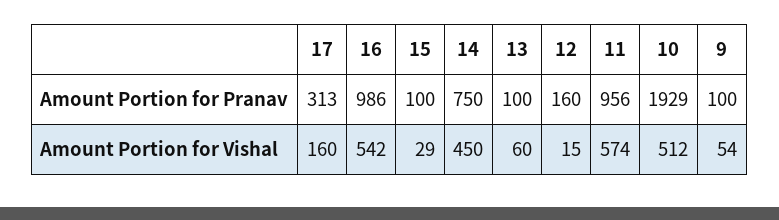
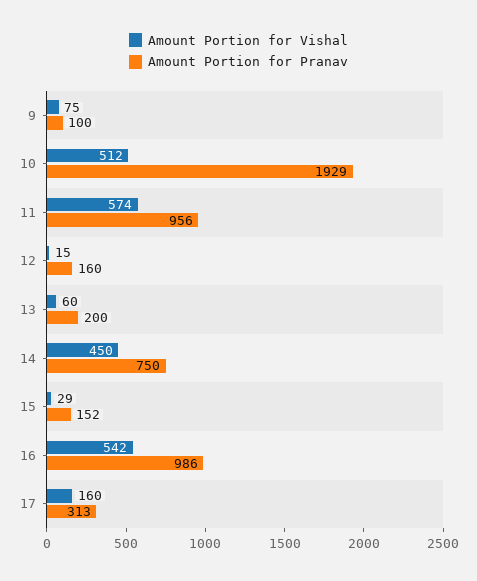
  {
    "Amount Portion for Pranav": {
      "17": 313,
      "16": 986,
-     "15": 100,
+     "15": 152,
      "14": 750,
-     "13": 100,
+     "13": 200,
      "12": 160,
      "11": 956,
      "10": 1929,
      "9": 100
    },
    "Amount Portion for Vishal": {
      "17": 160,
      "16": 542,
      "15": 29,
      "14": 450,
      "13": 60,
      "12": 15,
      "11": 574,
      "10": 512,
-     "9": 54
+     "9": 75
    }
  }

